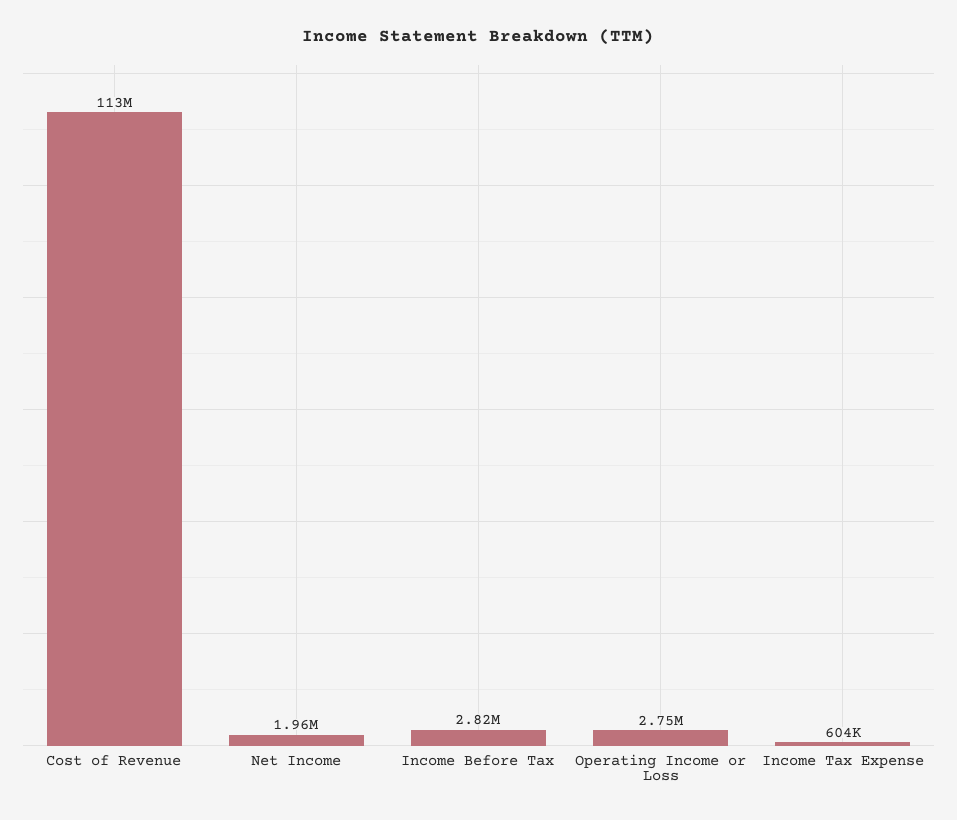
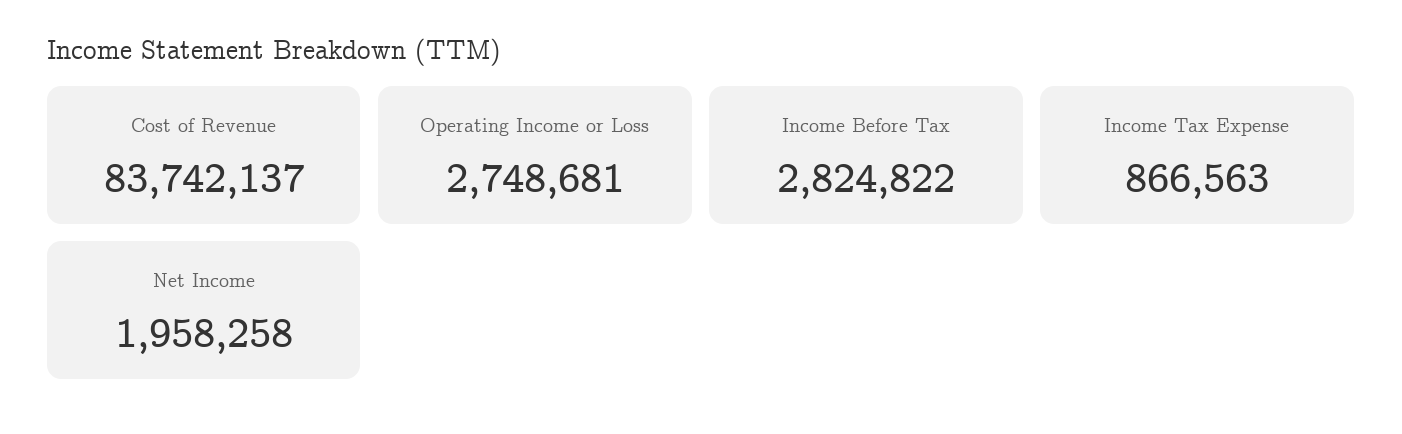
  {
-   "Cost of Revenue": 113000000,
+   "Cost of Revenue": 83742137,
    "Net Income": 1958258,
    "Income Before Tax": 2824822,
    "Operating Income or Loss": 2748681,
-   "Income Tax Expense": 604000
+   "Income Tax Expense": 866563
  }

